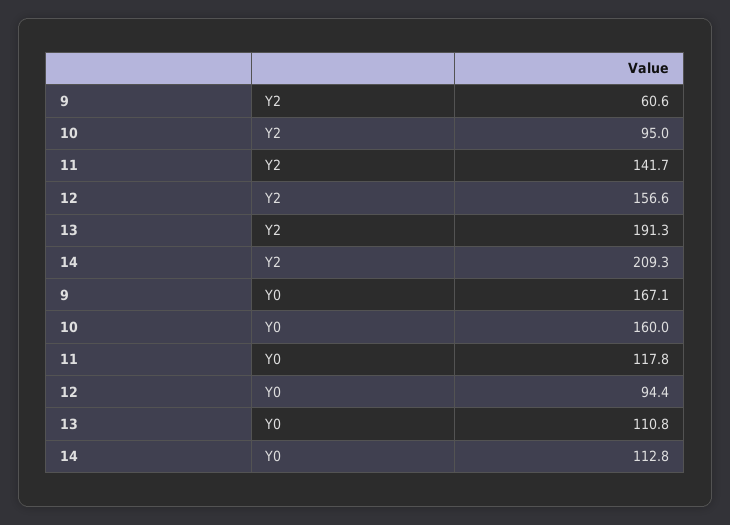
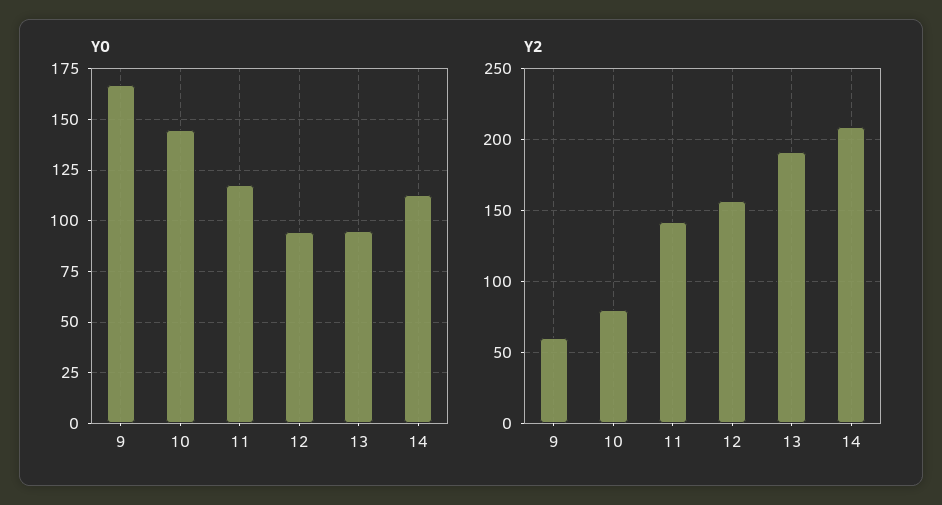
  {
    "Y2": {
      "9": 60.6,
-     "10": 95,
+     "10": 80,
      "11": 141.7,
      "12": 156.6,
      "13": 191.3,
      "14": 209.3
    },
    "Y0": {
      "9": 167.1,
-     "10": 160,
+     "10": 145,
      "11": 117.8,
      "12": 94.4,
-     "13": 110.8,
+     "13": 95,
      "14": 112.8
    }
  }

